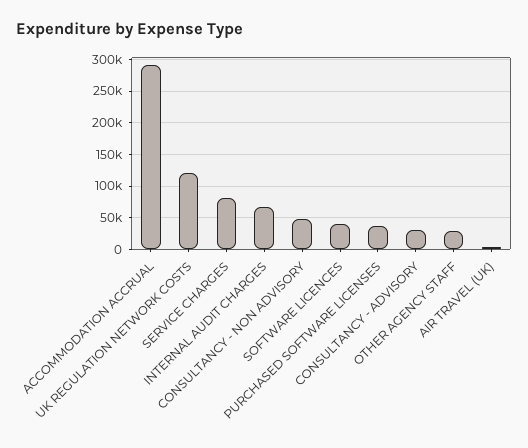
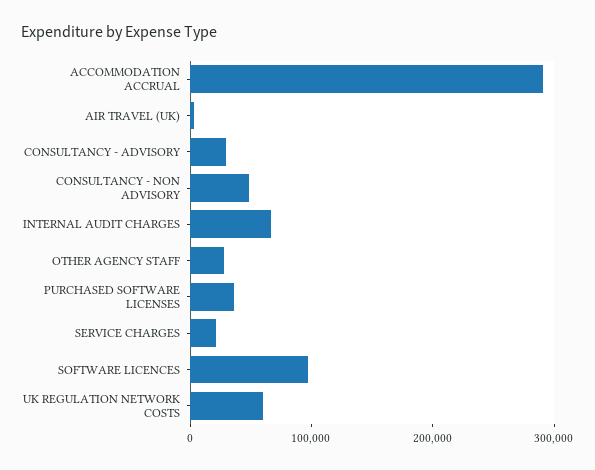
  {
    "ACCOMMODATION ACCRUAL": 290000,
-   "UK REGULATION NETWORK COSTS": 120000,
+   "UK REGULATION NETWORK COSTS": 60000,
-   "SERVICE CHARGES": 80000,
+   "SERVICE CHARGES": 20000,
    "INTERNAL AUDIT CHARGES": 70000,
    "CONSULTANCY - NON ADVISORY": 50000,
-   "SOFTWARE LICENCES": 40000,
+   "SOFTWARE LICENCES": 100000,
    "PURCHASED SOFTWARE LICENSES": 40000,
    "CONSULTANCY - ADVISORY": 30000,
    "OTHER AGENCY STAFF": 30000,
    "AIR TRAVEL (UK)": 0
  }

